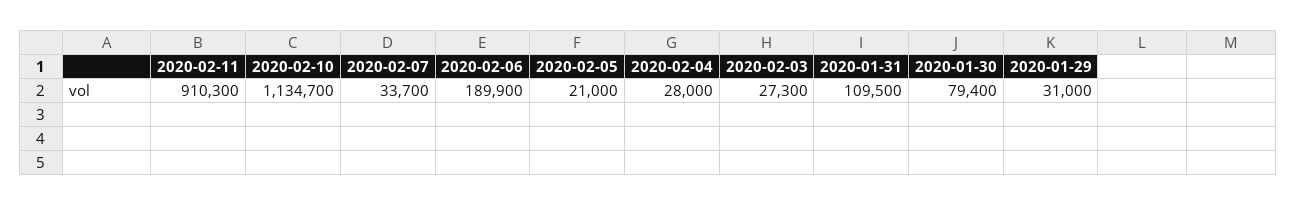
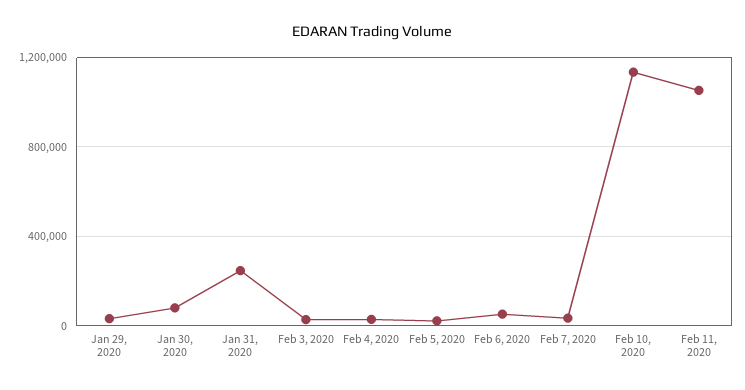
  {
-   "2020-02-11": 910300,
+   "2020-02-11": 1050000,
    "2020-02-10": 1134700,
    "2020-02-07": 33700,
-   "2020-02-06": 189900,
+   "2020-02-06": 50000,
    "2020-02-05": 21000,
    "2020-02-04": 28000,
    "2020-02-03": 27300,
-   "2020-01-31": 109500,
+   "2020-01-31": 250000,
    "2020-01-30": 79400,
    "2020-01-29": 31000
  }

